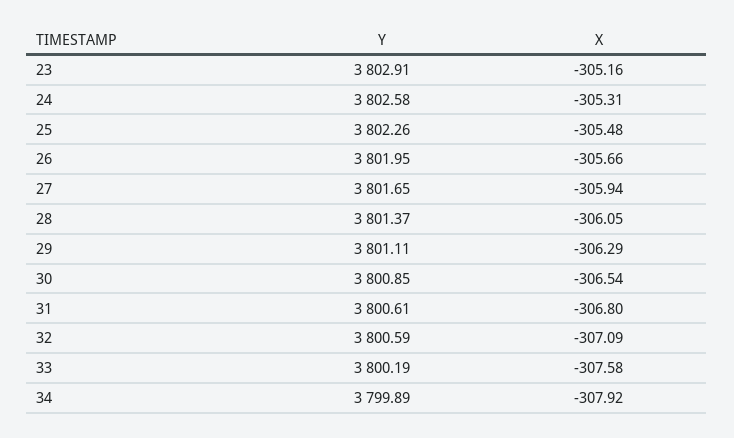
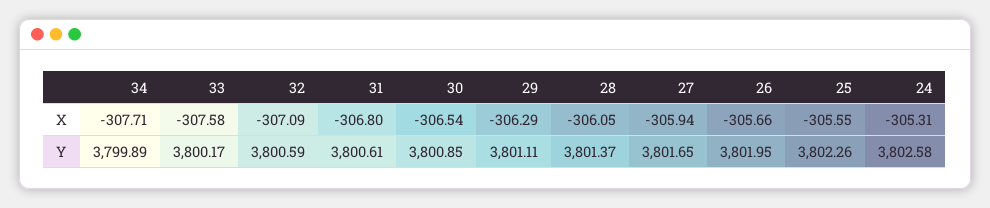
  {
    "Y": {
-     "23": 3802.91,
      "24": 3802.58,
      "25": 3802.26,
      "26": 3801.95,
      "27": 3801.65,
      "28": 3801.37,
      "29": 3801.11,
      "30": 3800.85,
      "31": 3800.61,
      "32": 3800.59,
-     "33": 3800.19,
+     "33": 3800.17,
      "34": 3799.89
    },
    "X": {
-     "23": -305.16,
      "24": -305.31,
-     "25": -305.48,
+     "25": -305.55,
      "26": -305.66,
      "27": -305.94,
      "28": -306.05,
      "29": -306.29,
      "30": -306.54,
      "31": -306.8,
      "32": -307.09,
      "33": -307.58,
-     "34": -307.92
+     "34": -307.71
    }
  }

